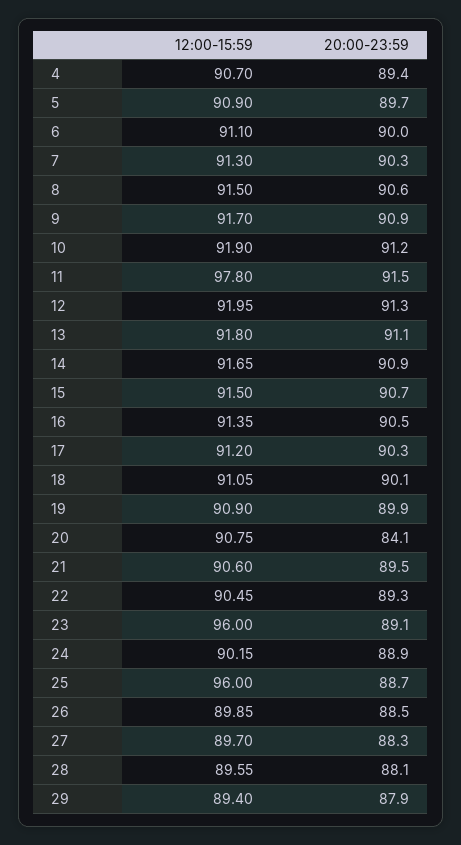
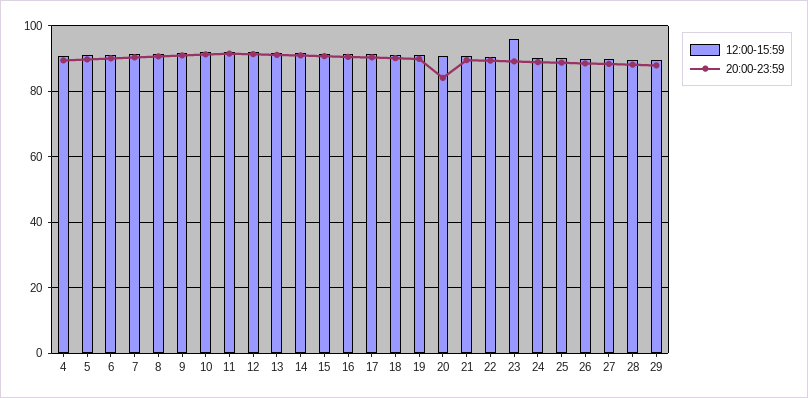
  {
    "12:00-15:59": {
      "4": 90.7,
      "5": 90.9,
      "6": 91.1,
      "7": 91.3,
      "8": 91.5,
      "9": 91.7,
      "10": 91.9,
-     "11": 97.8,
+     "11": 92,
      "12": 91.95,
      "13": 91.8,
      "14": 91.65,
      "15": 91.5,
      "16": 91.35,
      "17": 91.2,
      "18": 91.05,
      "19": 90.9,
      "20": 90.75,
      "21": 90.6,
      "22": 90.45,
      "23": 96,
      "24": 90.15,
-     "25": 96,
+     "25": 90,
      "26": 89.85,
      "27": 89.7,
      "28": 89.55,
      "29": 89.4
    },
    "20:00-23:59": {
      "4": 89.4,
      "5": 89.7,
      "6": 90,
      "7": 90.3,
      "8": 90.6,
      "9": 90.9,
      "10": 91.2,
      "11": 91.5,
      "12": 91.3,
      "13": 91.1,
      "14": 90.9,
      "15": 90.7,
      "16": 90.5,
      "17": 90.3,
      "18": 90.1,
      "19": 89.9,
      "20": 84.1,
      "21": 89.5,
      "22": 89.3,
      "23": 89.1,
      "24": 88.9,
      "25": 88.7,
      "26": 88.5,
      "27": 88.3,
      "28": 88.1,
      "29": 87.9
    }
  }

